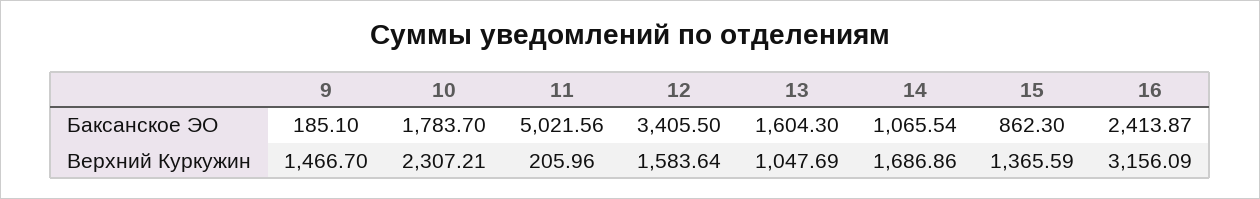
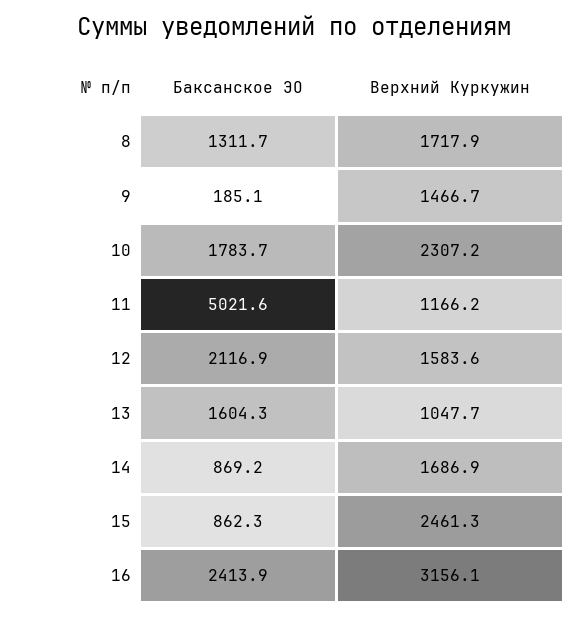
  {
    "9": {
      "Баксанское ЭО": 185.1,
      "Верхний Куркужин": 1466.7
    },
    "10": {
      "Баксанское ЭО": 1783.7,
      "Верхний Куркужин": 2307.21
    },
    "11": {
      "Баксанское ЭО": 5021.56,
-     "Верхний Куркужин": 205.96
+     "Верхний Куркужин": 1166.2
    },
    "12": {
-     "Баксанское ЭО": 3405.5,
+     "Баксанское ЭО": 2116.9,
      "Верхний Куркужин": 1583.64
    },
    "13": {
      "Баксанское ЭО": 1604.3,
      "Верхний Куркужин": 1047.69
    },
    "14": {
-     "Баксанское ЭО": 1065.54,
+     "Баксанское ЭО": 869.2,
      "Верхний Куркужин": 1686.86
    },
    "15": {
      "Баксанское ЭО": 862.3,
-     "Верхний Куркужин": 1365.59
+     "Верхний Куркужин": 2461.3
    },
    "16": {
      "Баксанское ЭО": 2413.87,
      "Верхний Куркужин": 3156.09
-   }
+   },
+   "8": {
+     "Баксанское ЭО": 1311.7,
+     "Верхний Куркужин": 1717.9
+   }
  }

